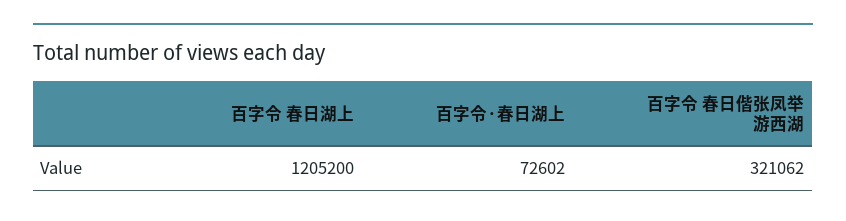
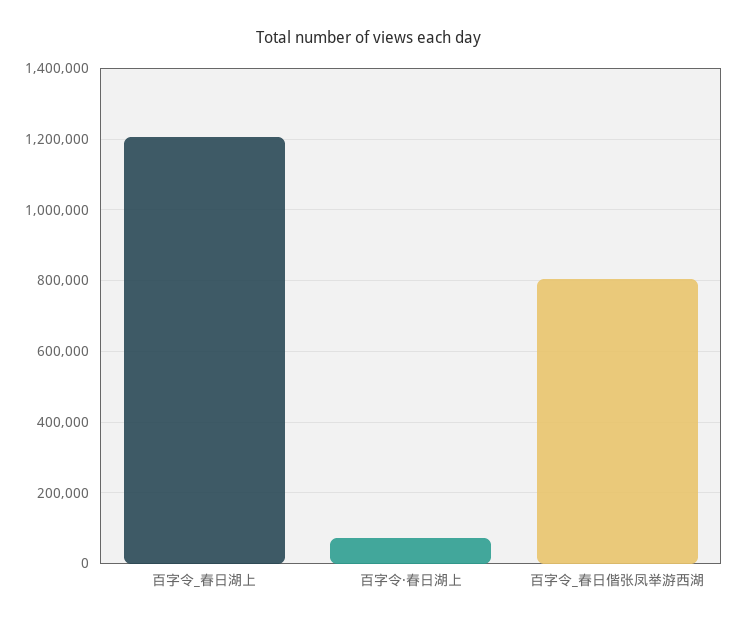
  {
    "百字令 春日湖上": 1205200,
    "百字令·春日湖上": 72602,
-   "百字令 春日偕张凤举游西湖": 321062
+   "百字令 春日偕张凤举游西湖": 800000
  }

